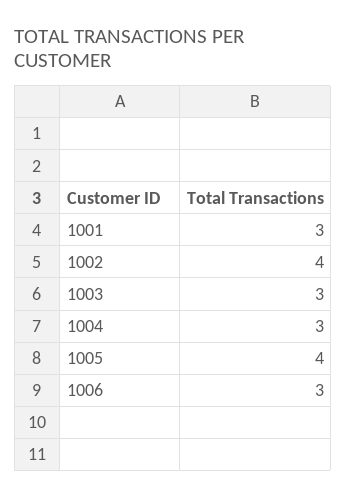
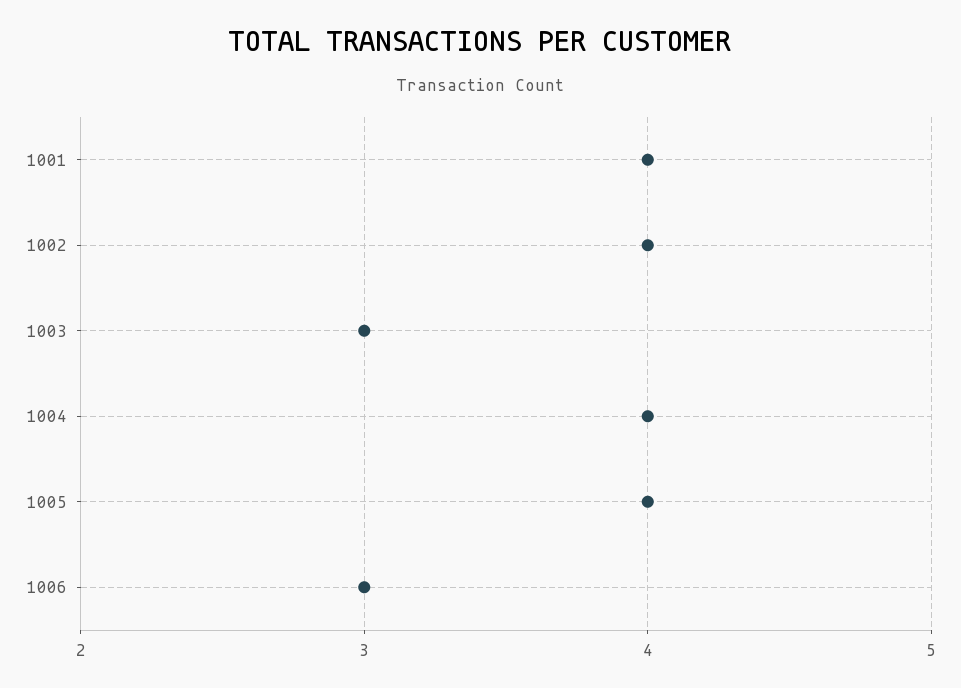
  {
-   "1001": 3,
+   "1001": 4,
    "1002": 4,
    "1003": 3,
-   "1004": 3,
+   "1004": 4,
    "1005": 4,
    "1006": 3
  }

